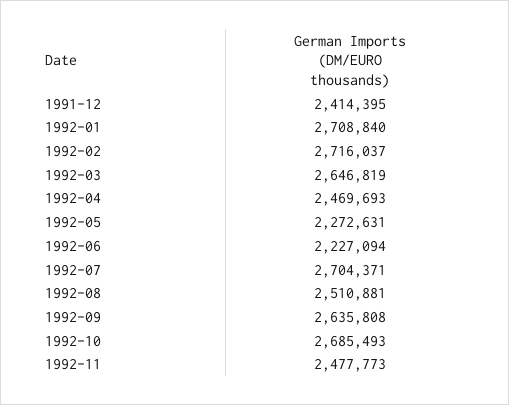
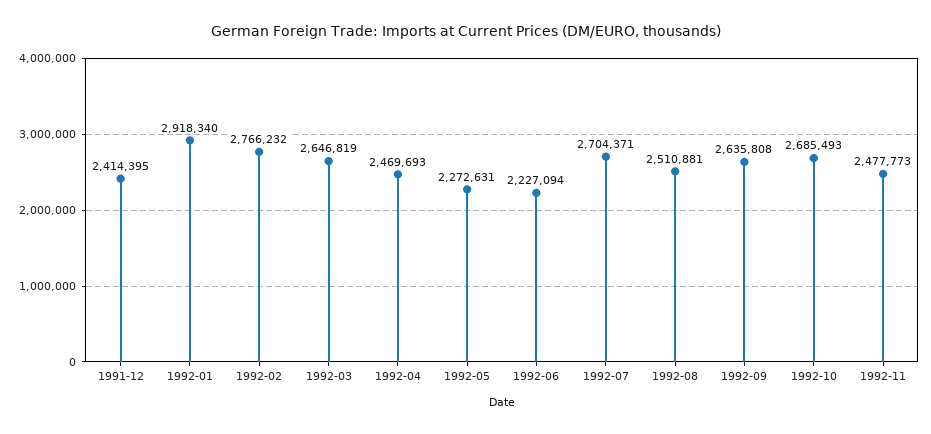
  {
    "1991-12": 2414395,
-   "1992-01": 2708840,
+   "1992-01": 2918340,
-   "1992-02": 2716037,
+   "1992-02": 2766232,
    "1992-03": 2646819,
    "1992-04": 2469693,
    "1992-05": 2272631,
    "1992-06": 2227094,
    "1992-07": 2704371,
    "1992-08": 2510881,
    "1992-09": 2635808,
    "1992-10": 2685493,
    "1992-11": 2477773
  }

